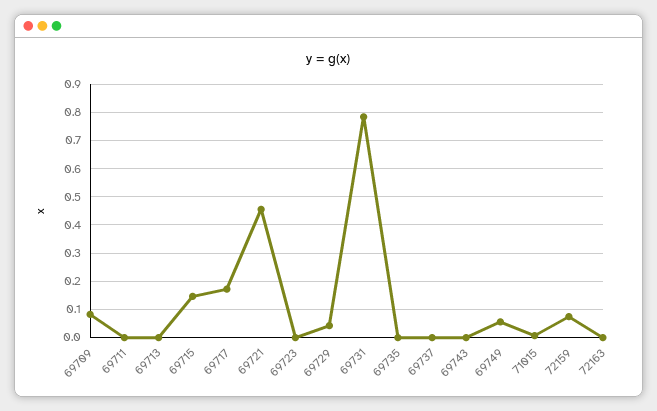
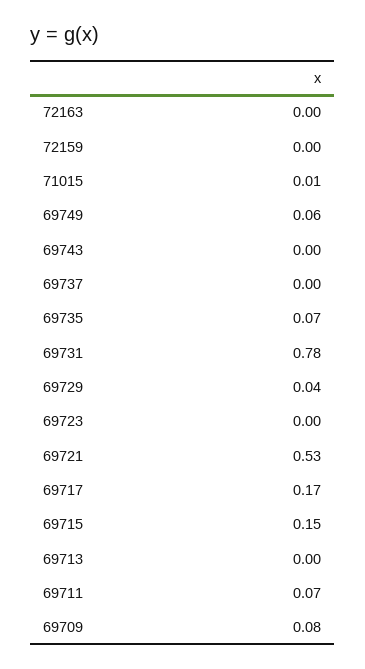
  {
    "69709": 0.08,
-   "69711": 0,
+   "69711": 0.07,
    "69713": 0,
    "69715": 0.15,
    "69717": 0.17,
-   "69721": 0.45,
+   "69721": 0.53,
    "69723": 0,
    "69729": 0.04,
    "69731": 0.78,
-   "69735": 0,
+   "69735": 0.07,
    "69737": 0,
    "69743": 0,
    "69749": 0.06,
    "71015": 0.01,
-   "72159": 0.075,
+   "72159": 0,
    "72163": 0
  }

